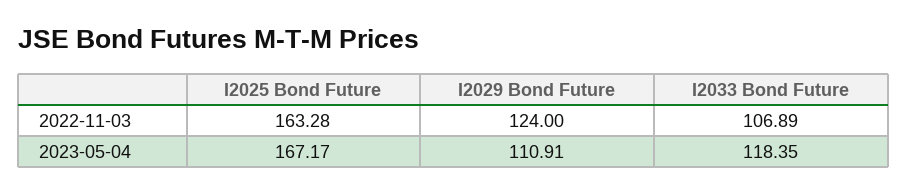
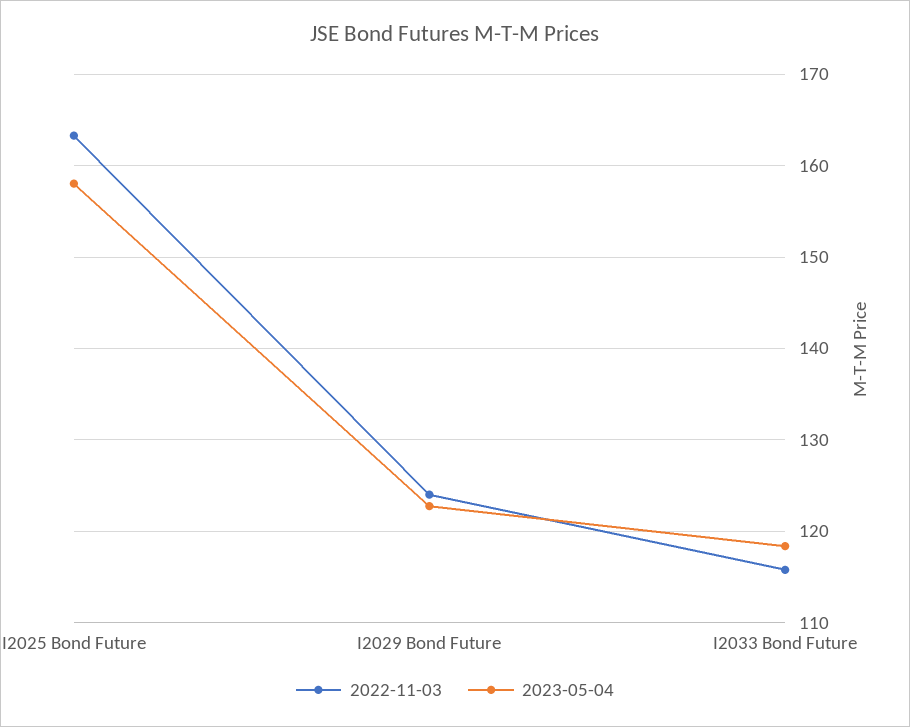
  {
    "2022-11-03": {
      "I2025 Bond Future": 163.28,
      "I2029 Bond Future": 124,
-     "I2033 Bond Future": 106.89
+     "I2033 Bond Future": 116
    },
    "2023-05-04": {
-     "I2025 Bond Future": 167.17,
+     "I2025 Bond Future": 158,
-     "I2029 Bond Future": 110.91,
+     "I2029 Bond Future": 123,
      "I2033 Bond Future": 118.35
    }
  }

